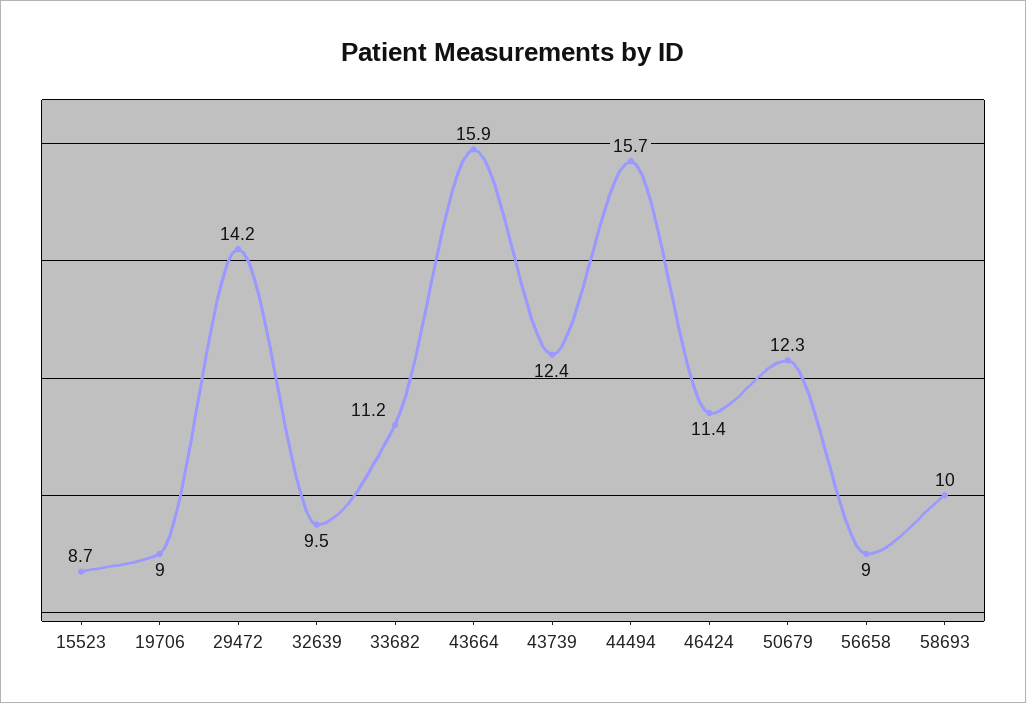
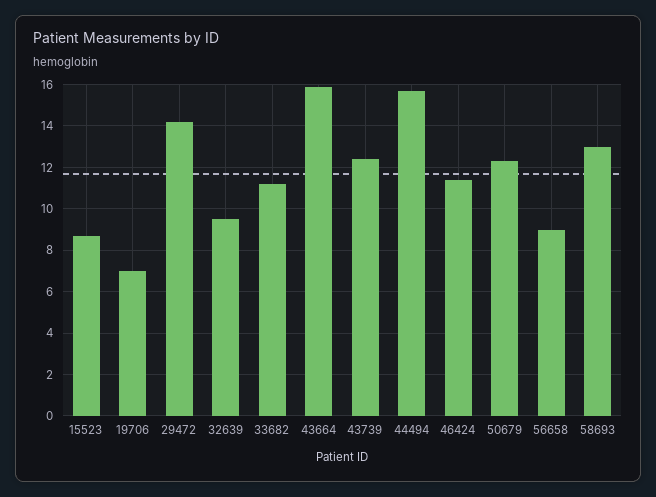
  {
    "15523": 8.7,
-   "19706": 9,
+   "19706": 7,
    "29472": 14.2,
    "32639": 9.5,
    "33682": 11.2,
    "43664": 15.9,
    "43739": 12.4,
    "44494": 15.7,
    "46424": 11.4,
    "50679": 12.3,
    "56658": 9,
-   "58693": 10
+   "58693": 13
  }

